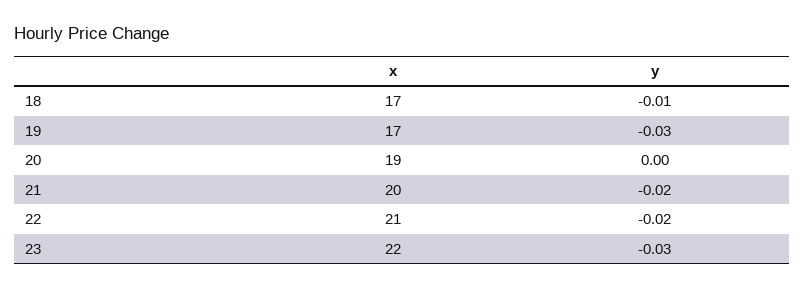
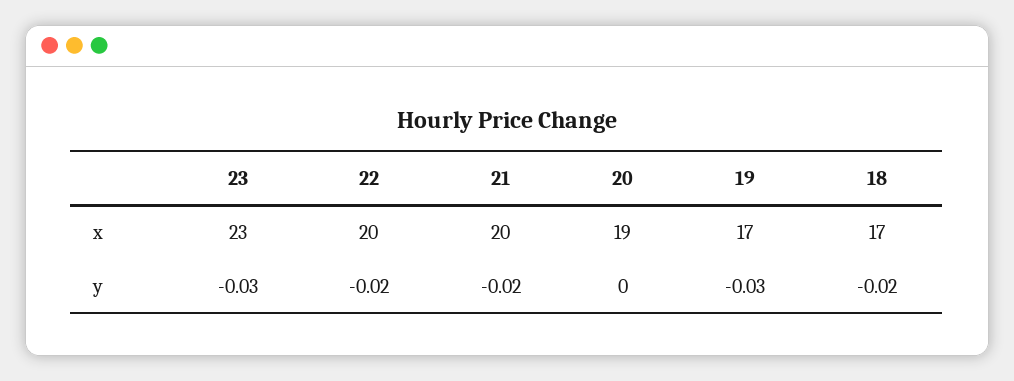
  {
    "x": {
      "18": 17,
      "19": 17,
      "20": 19,
      "21": 20,
-     "22": 21,
+     "22": 20,
-     "23": 22
+     "23": 23
    },
    "y": {
-     "18": -0.01,
+     "18": -0.02,
      "19": -0.03,
      "20": 0,
      "21": -0.02,
      "22": -0.02,
      "23": -0.03
    }
  }

